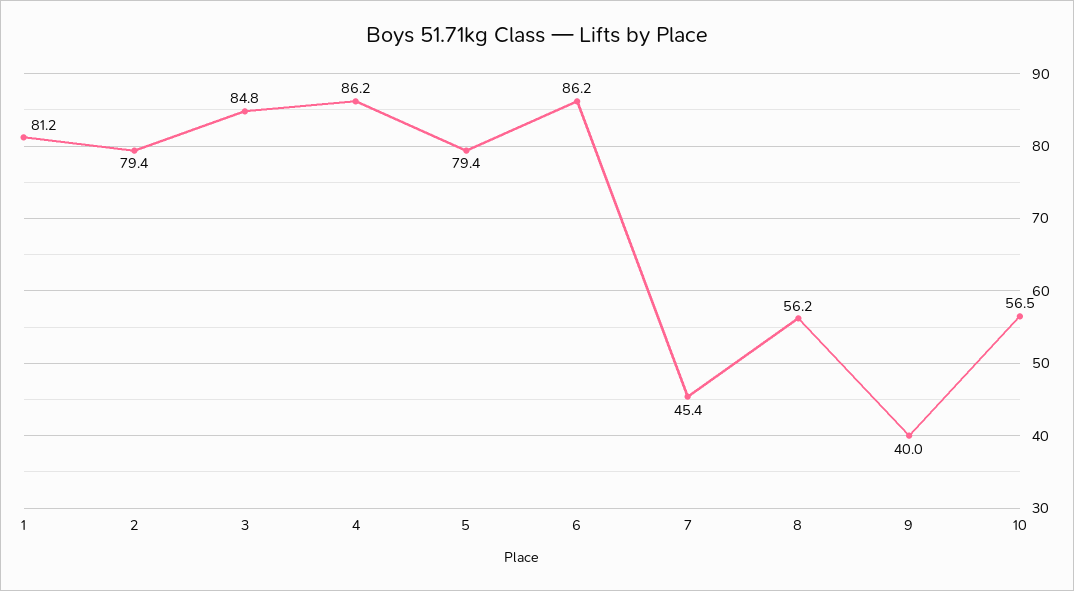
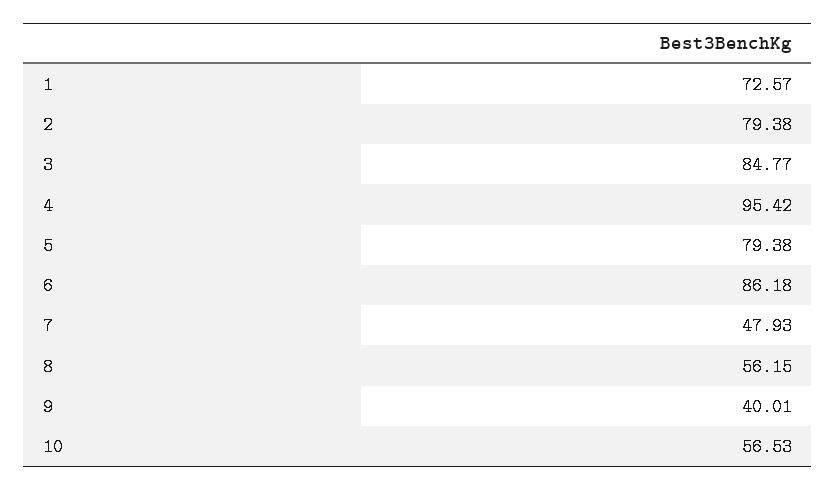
  {
-   "1": 81.2,
+   "1": 72.57,
    "2": 79.38,
    "3": 84.77,
-   "4": 86.2,
+   "4": 95.42,
    "5": 79.38,
    "6": 86.18,
-   "7": 45.4,
+   "7": 47.93,
    "8": 56.15,
    "9": 40.01,
    "10": 56.53
  }

